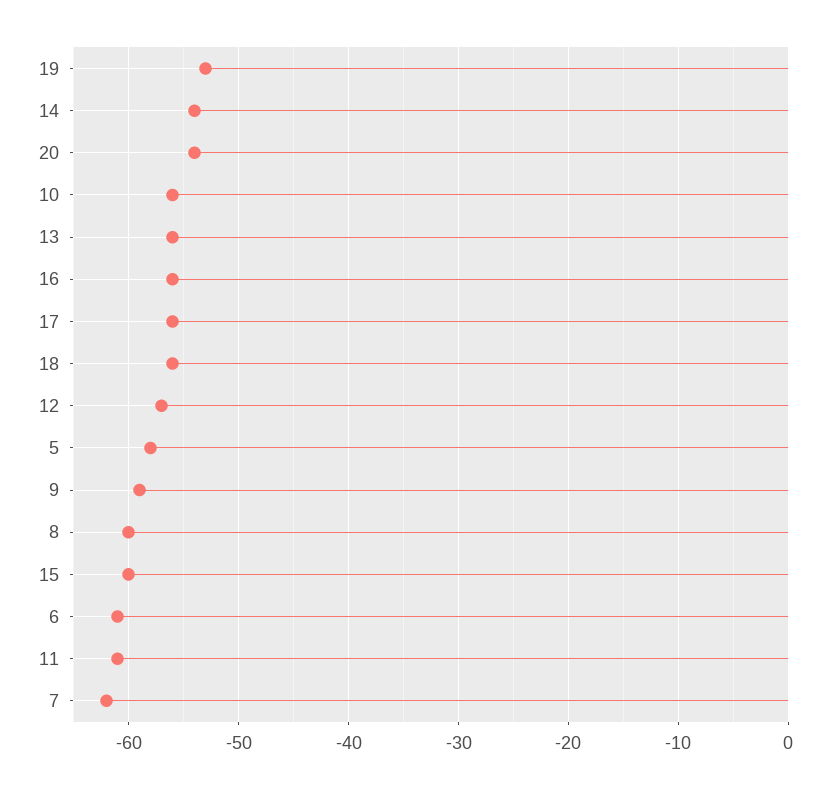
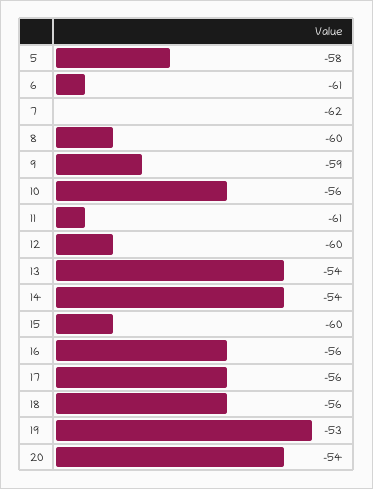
  {
    "19": -53,
    "14": -54,
    "20": -54,
    "10": -56,
-   "13": -56,
+   "13": -54,
    "16": -56,
    "17": -56,
    "18": -56,
-   "12": -57,
+   "12": -60,
    "5": -58,
    "9": -59,
    "8": -60,
    "15": -60,
    "6": -61,
    "11": -61,
    "7": -62
  }

